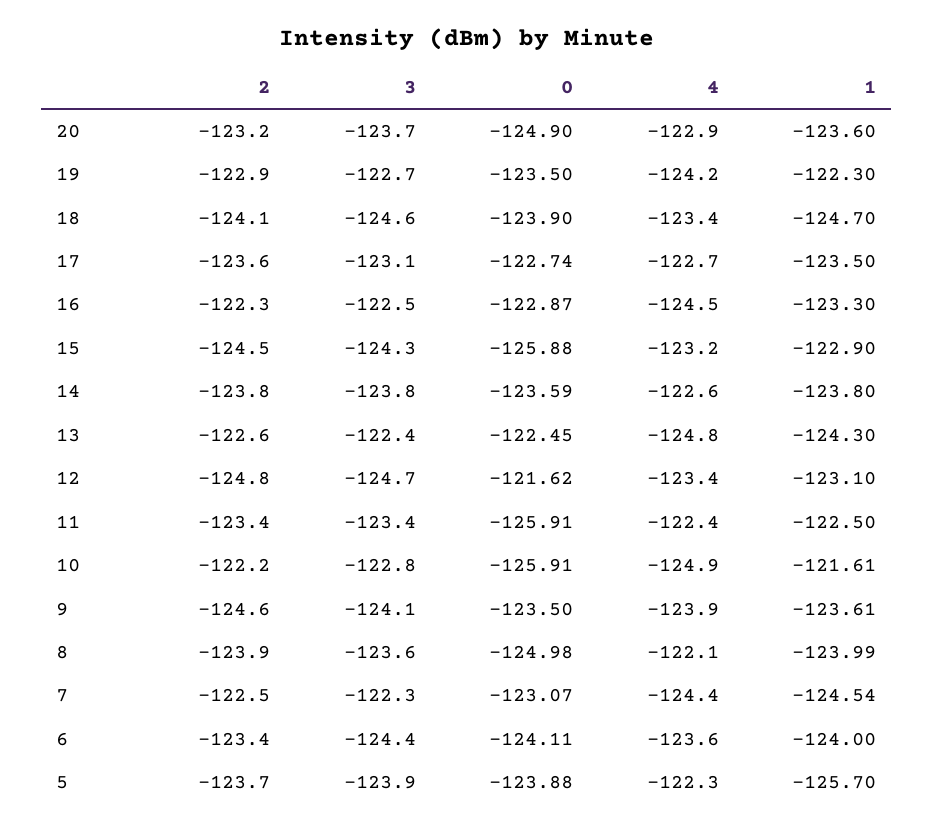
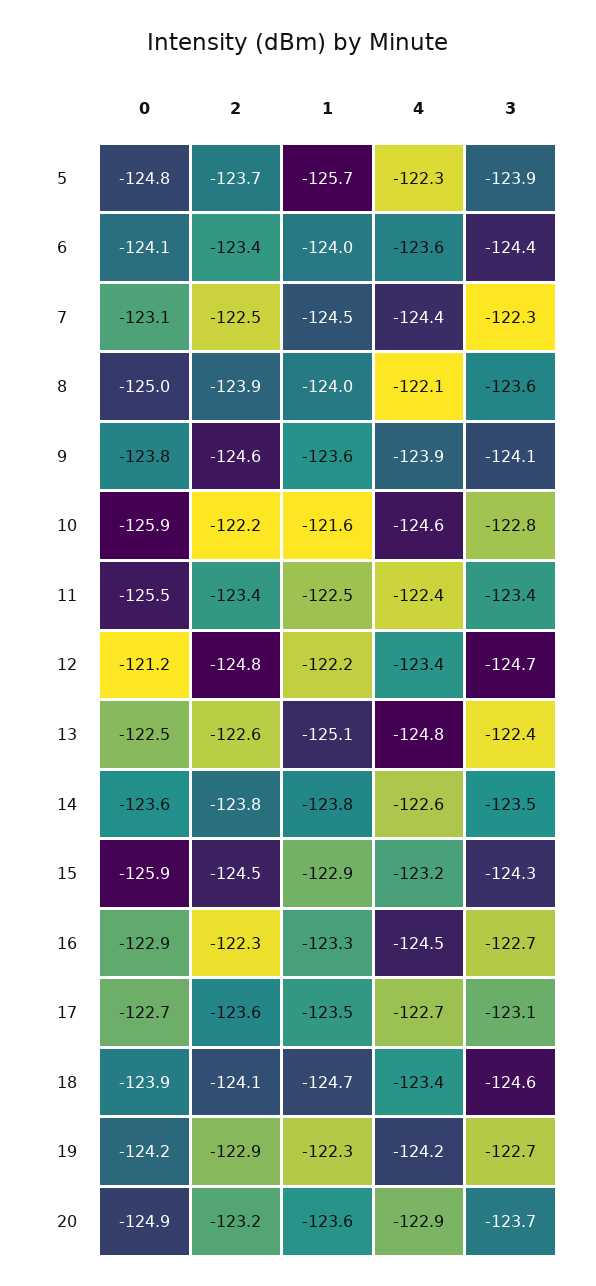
  {
    "2": {
      "20": -123.2,
      "19": -122.9,
      "18": -124.1,
      "17": -123.6,
      "16": -122.3,
      "15": -124.5,
      "14": -123.8,
      "13": -122.6,
      "12": -124.8,
      "11": -123.4,
      "10": -122.2,
      "9": -124.6,
      "8": -123.9,
      "7": -122.5,
      "6": -123.4,
      "5": -123.7
    },
    "3": {
      "20": -123.7,
      "19": -122.7,
      "18": -124.6,
      "17": -123.1,
-     "16": -122.5,
+     "16": -122.7,
      "15": -124.3,
-     "14": -123.8,
+     "14": -123.5,
      "13": -122.4,
      "12": -124.7,
      "11": -123.4,
      "10": -122.8,
      "9": -124.1,
      "8": -123.6,
      "7": -122.3,
      "6": -124.4,
      "5": -123.9
    },
    "0": {
      "20": -124.9,
-     "19": -123.5,
+     "19": -124.2,
      "18": -123.9,
      "17": -122.74,
      "16": -122.87,
      "15": -125.88,
      "14": -123.59,
      "13": -122.45,
-     "12": -121.62,
+     "12": -121.2,
-     "11": -125.91,
+     "11": -125.5,
      "10": -125.91,
-     "9": -123.5,
+     "9": -123.8,
      "8": -124.98,
      "7": -123.07,
      "6": -124.11,
-     "5": -123.88
+     "5": -124.8
    },
    "4": {
      "20": -122.9,
      "19": -124.2,
      "18": -123.4,
      "17": -122.7,
      "16": -124.5,
      "15": -123.2,
      "14": -122.6,
      "13": -124.8,
      "12": -123.4,
      "11": -122.4,
-     "10": -124.9,
+     "10": -124.6,
      "9": -123.9,
      "8": -122.1,
      "7": -124.4,
      "6": -123.6,
      "5": -122.3
    },
    "1": {
      "20": -123.6,
      "19": -122.3,
      "18": -124.7,
      "17": -123.5,
      "16": -123.3,
      "15": -122.9,
      "14": -123.8,
-     "13": -124.3,
+     "13": -125.1,
-     "12": -123.1,
+     "12": -122.2,
      "11": -122.5,
      "10": -121.61,
      "9": -123.61,
      "8": -123.99,
      "7": -124.54,
      "6": -124,
      "5": -125.7
    }
  }

